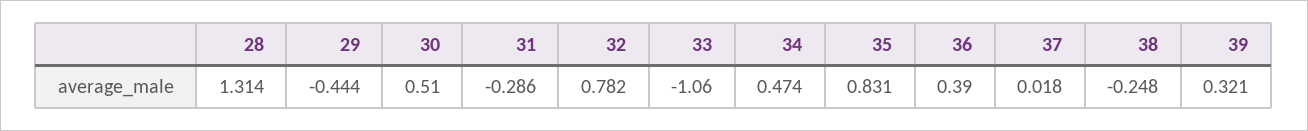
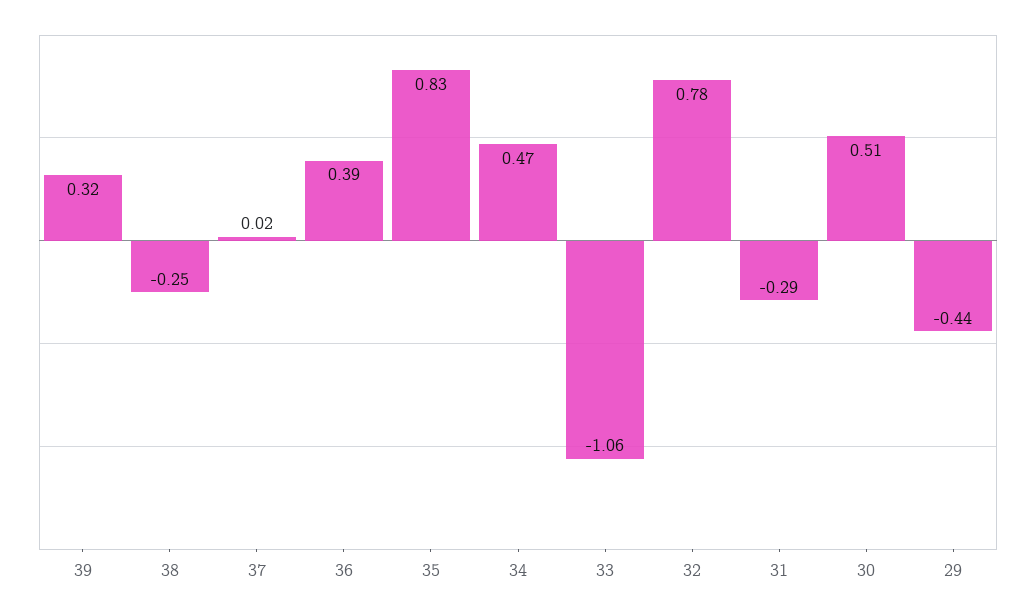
  {
-   "28": 1.314,
    "29": -0.444,
    "30": 0.51,
    "31": -0.286,
    "32": 0.782,
    "33": -1.06,
    "34": 0.474,
    "35": 0.831,
    "36": 0.39,
    "37": 0.018,
    "38": -0.248,
    "39": 0.321
  }

